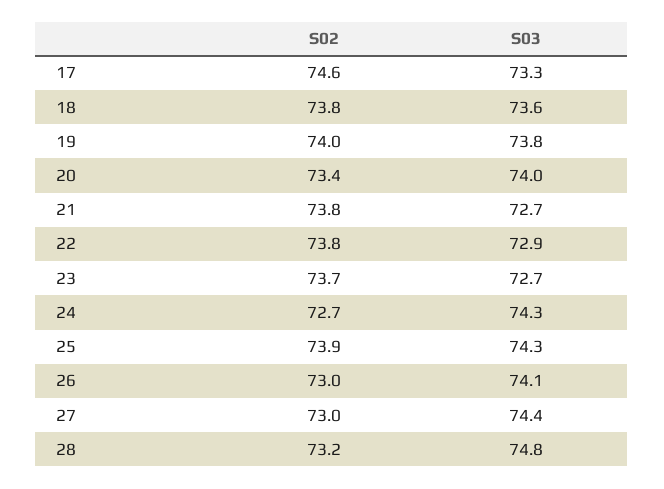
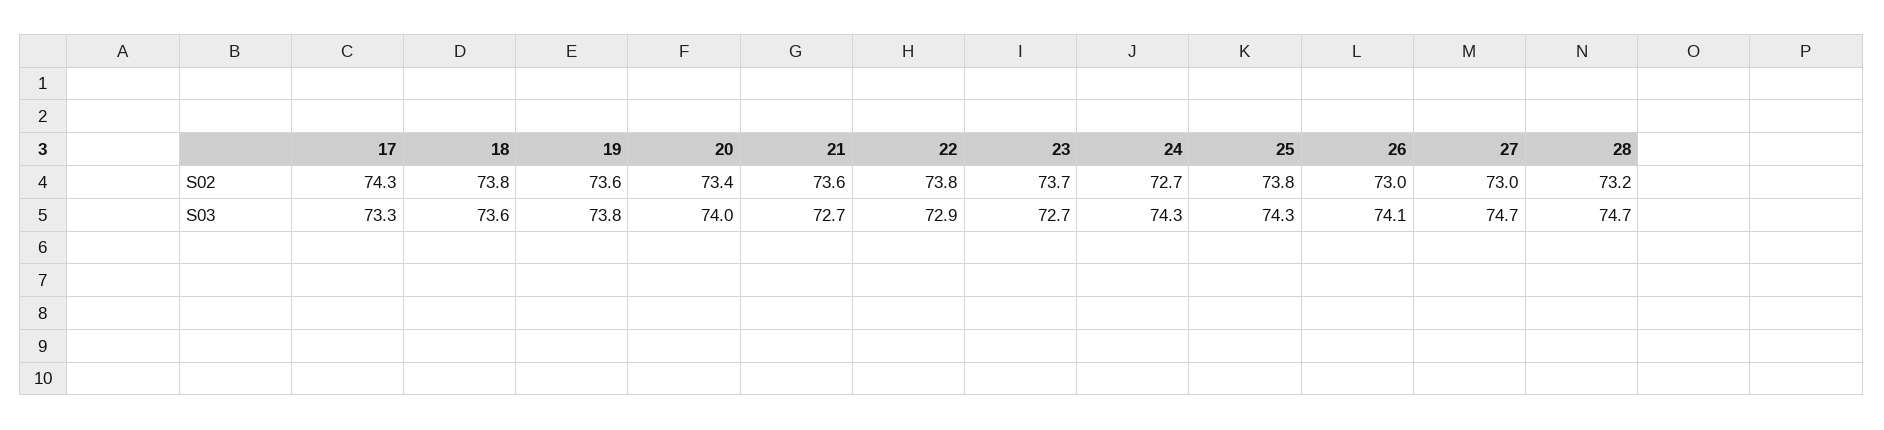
  {
    "S02": {
-     "17": 74.6,
+     "17": 74.3,
      "18": 73.8,
-     "19": 74,
+     "19": 73.6,
      "20": 73.4,
-     "21": 73.8,
+     "21": 73.6,
      "22": 73.8,
      "23": 73.7,
      "24": 72.7,
-     "25": 73.9,
+     "25": 73.8,
      "26": 73,
      "27": 73,
      "28": 73.2
    },
    "S03": {
      "17": 73.3,
      "18": 73.6,
      "19": 73.8,
      "20": 74,
      "21": 72.7,
      "22": 72.9,
      "23": 72.7,
      "24": 74.3,
      "25": 74.3,
      "26": 74.1,
-     "27": 74.4,
+     "27": 74.7,
-     "28": 74.8
+     "28": 74.7
    }
  }

